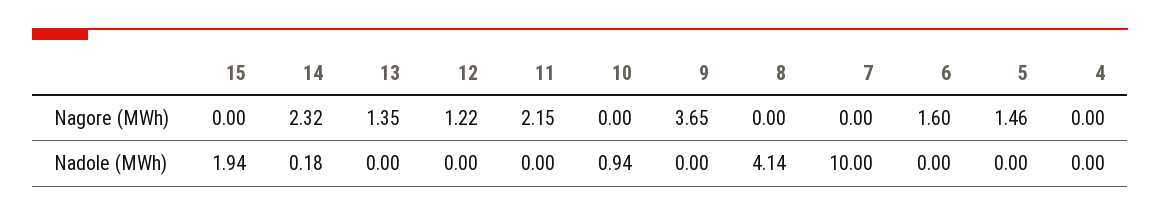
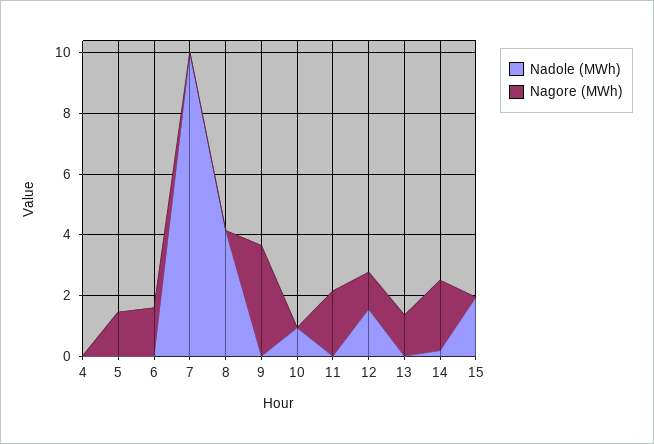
  {
    "Nagore (MWh)": {
      "15": 0,
      "14": 2.32,
      "13": 1.35,
      "12": 1.22,
      "11": 2.15,
      "10": 0,
      "9": 3.65,
      "8": 0,
      "7": 0,
      "6": 1.6,
      "5": 1.46,
      "4": 0
    },
    "Nadole (MWh)": {
      "15": 1.94,
      "14": 0.18,
      "13": 0,
-     "12": 0,
+     "12": 1.5,
      "11": 0,
      "10": 0.94,
      "9": 0,
      "8": 4.14,
      "7": 10,
      "6": 0,
      "5": 0,
      "4": 0
    }
  }

